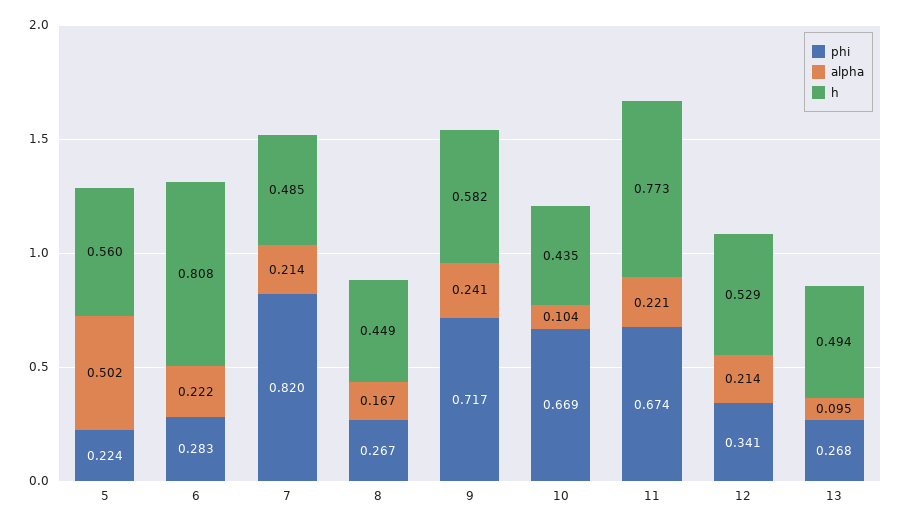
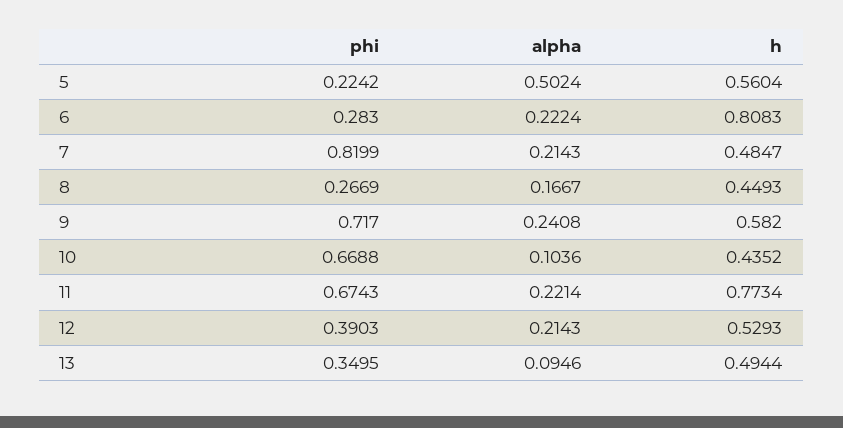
  {
    "phi": {
      "5": 0.2242,
      "6": 0.283,
      "7": 0.8199,
      "8": 0.2669,
      "9": 0.717,
      "10": 0.6688,
      "11": 0.6743,
-     "12": 0.341,
+     "12": 0.3903,
-     "13": 0.268
+     "13": 0.3495
    },
    "alpha": {
      "5": 0.5024,
      "6": 0.2224,
      "7": 0.2143,
      "8": 0.1667,
      "9": 0.2408,
      "10": 0.1036,
      "11": 0.2214,
      "12": 0.2143,
      "13": 0.0946
    },
    "h": {
      "5": 0.5604,
      "6": 0.8083,
      "7": 0.4847,
      "8": 0.4493,
      "9": 0.582,
      "10": 0.4352,
      "11": 0.7734,
      "12": 0.5293,
      "13": 0.4944
    }
  }

